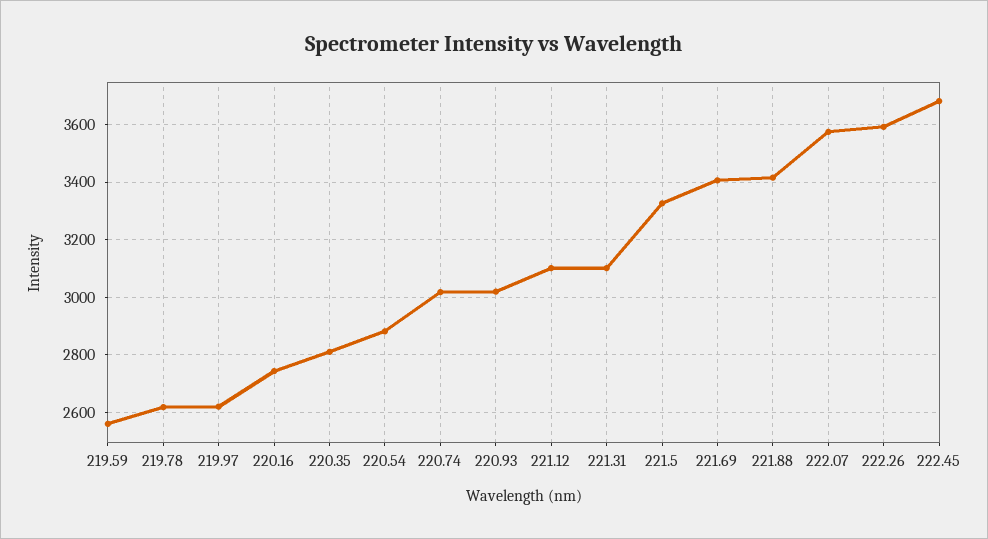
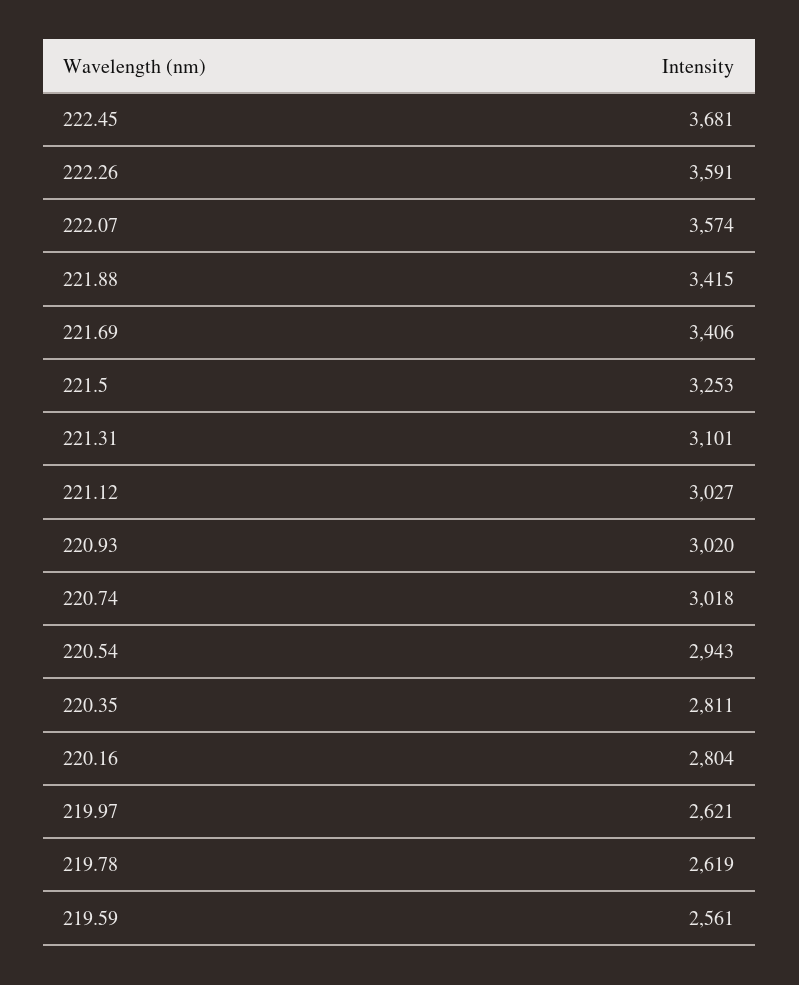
  {
    "219.59": 2561,
    "219.78": 2619,
    "219.97": 2621,
-   "220.16": 2750,
+   "220.16": 2804,
    "220.35": 2811,
-   "220.54": 2875,
+   "220.54": 2943,
    "220.74": 3018,
    "220.93": 3020,
-   "221.12": 3100,
+   "221.12": 3027,
    "221.31": 3101,
-   "221.5": 3325,
+   "221.5": 3253,
    "221.69": 3406,
    "221.88": 3415,
    "222.07": 3574,
    "222.26": 3591,
    "222.45": 3681
  }

